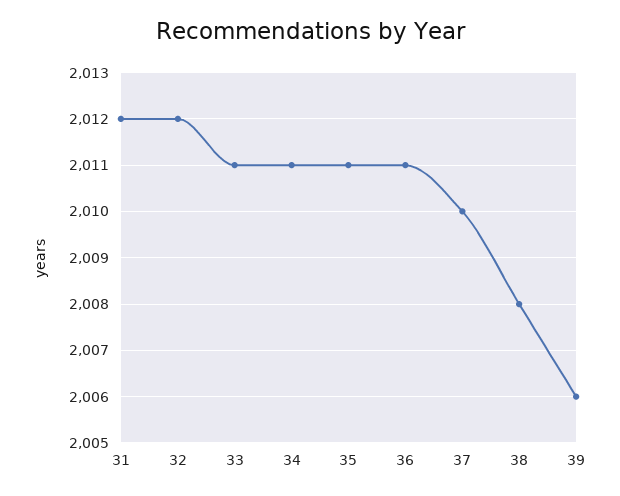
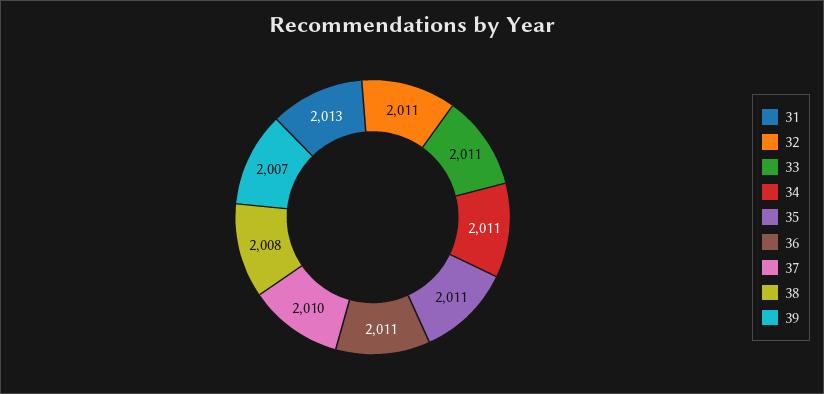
  {
-   "31": 2012,
+   "31": 2013,
-   "32": 2012,
+   "32": 2011,
    "33": 2011,
    "34": 2011,
    "35": 2011,
    "36": 2011,
    "37": 2010,
    "38": 2008,
-   "39": 2006
+   "39": 2007
  }

